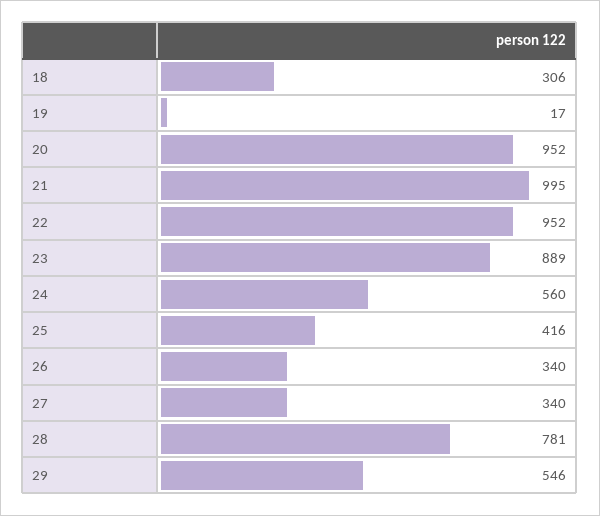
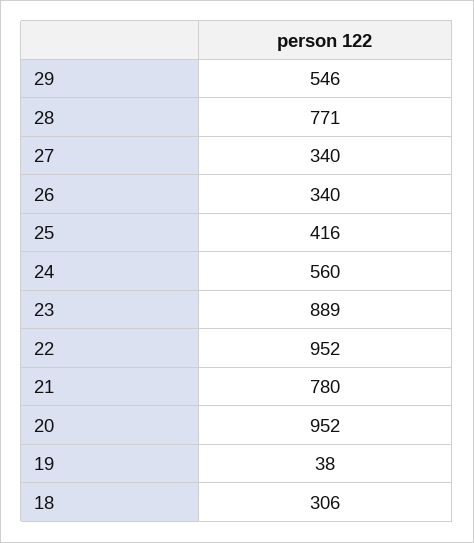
  {
    "18": 306,
-   "19": 17,
+   "19": 38,
    "20": 952,
-   "21": 995,
+   "21": 780,
    "22": 952,
    "23": 889,
    "24": 560,
    "25": 416,
    "26": 340,
    "27": 340,
-   "28": 781,
+   "28": 771,
    "29": 546
  }

